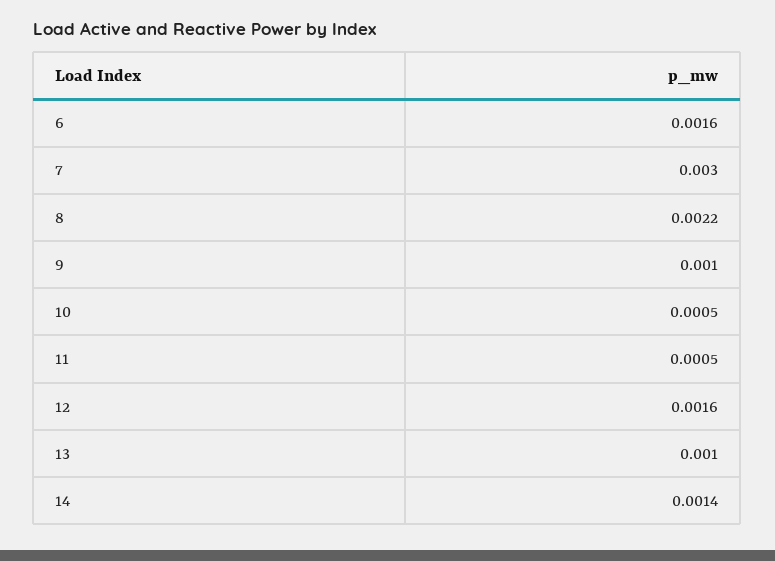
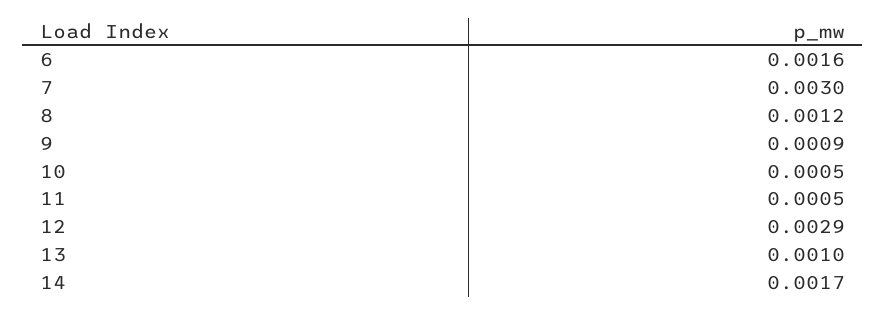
  {
    "6": 0.0016,
    "7": 0.003,
-   "8": 0.0022,
+   "8": 0.0012,
-   "9": 0.001,
+   "9": 0.0009,
    "10": 0.0005,
    "11": 0.0005,
-   "12": 0.0016,
+   "12": 0.0029,
    "13": 0.001,
-   "14": 0.0014
+   "14": 0.0017
  }

